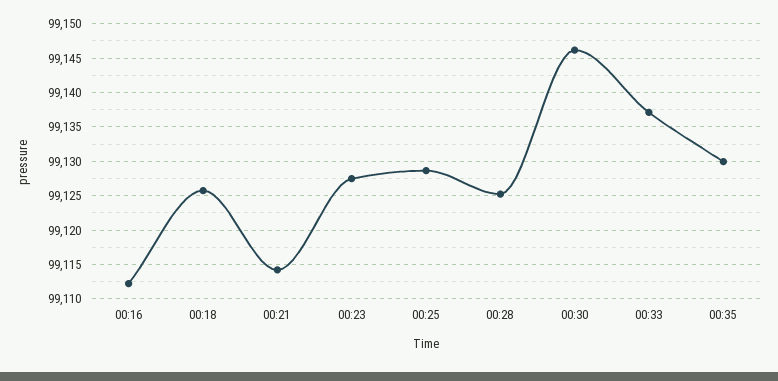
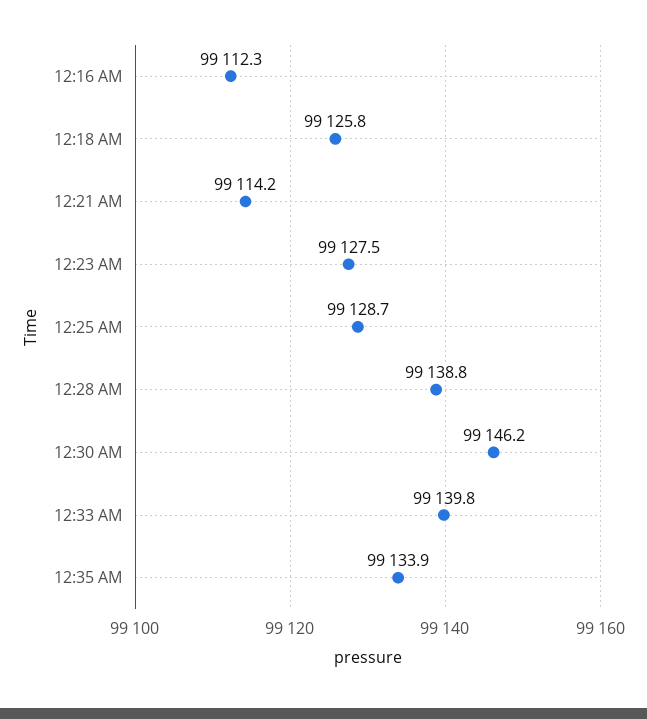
  {
    "00:16": 99112.3,
    "00:18": 99125.8,
    "00:21": 99114.2,
    "00:23": 99127.5,
    "00:25": 99128.7,
-   "00:28": 99125,
+   "00:28": 99138.8,
    "00:30": 99146.2,
-   "00:33": 99137,
+   "00:33": 99139.8,
-   "00:35": 99130
+   "00:35": 99133.9
  }

